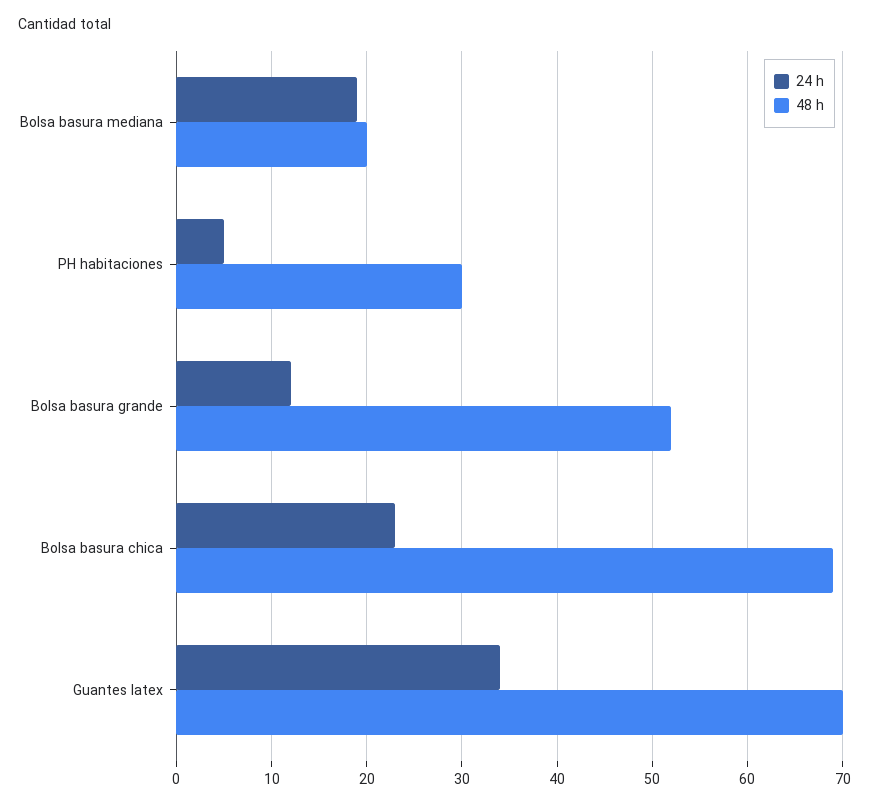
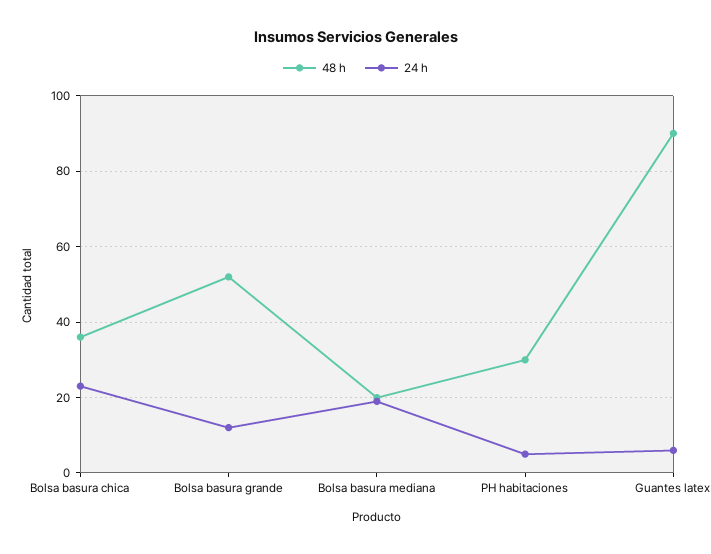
  {
    "24 h": {
      "Bolsa basura mediana": 19,
      "PH habitaciones": 5,
      "Bolsa basura grande": 12,
      "Bolsa basura chica": 23,
-     "Guantes latex": 34
+     "Guantes latex": 5
    },
    "48 h": {
      "Bolsa basura mediana": 20,
      "PH habitaciones": 30,
      "Bolsa basura grande": 52,
-     "Bolsa basura chica": 69,
+     "Bolsa basura chica": 35,
-     "Guantes latex": 70
+     "Guantes latex": 90
    }
  }

